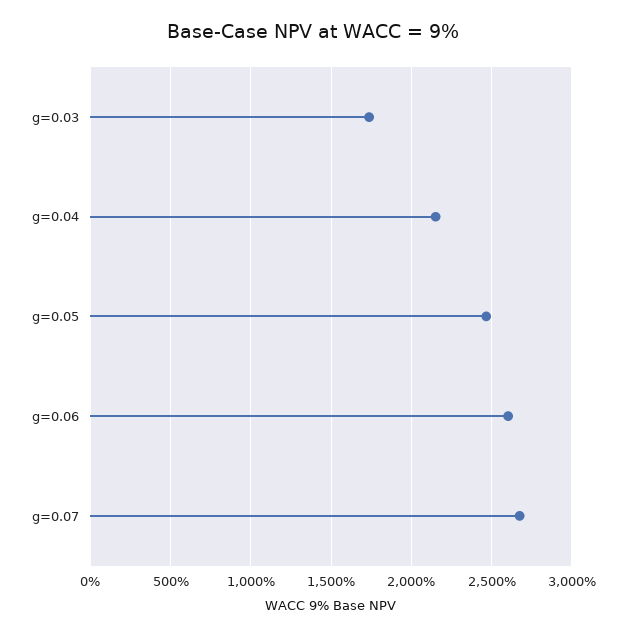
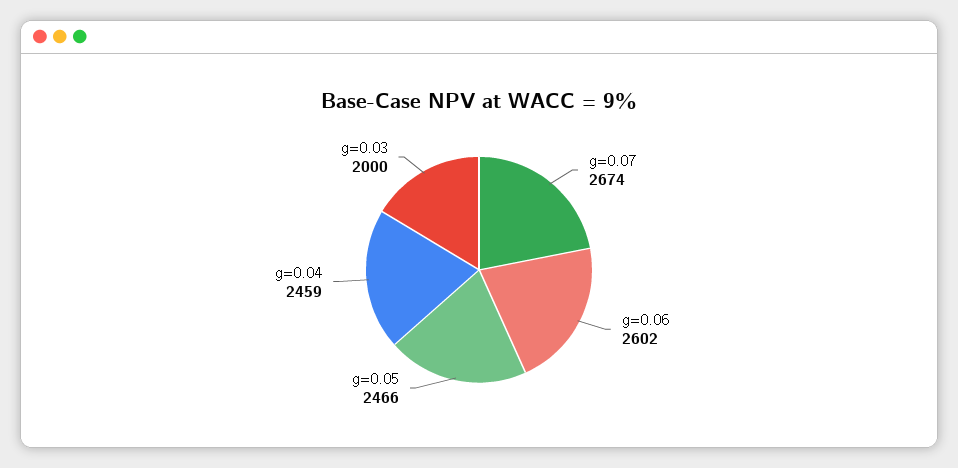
  {
-   "g=0.03": 1750,
+   "g=0.03": 2000,
-   "g=0.04": 2150,
+   "g=0.04": 2459,
    "g=0.05": 2466,
    "g=0.06": 2602,
    "g=0.07": 2674
  }

